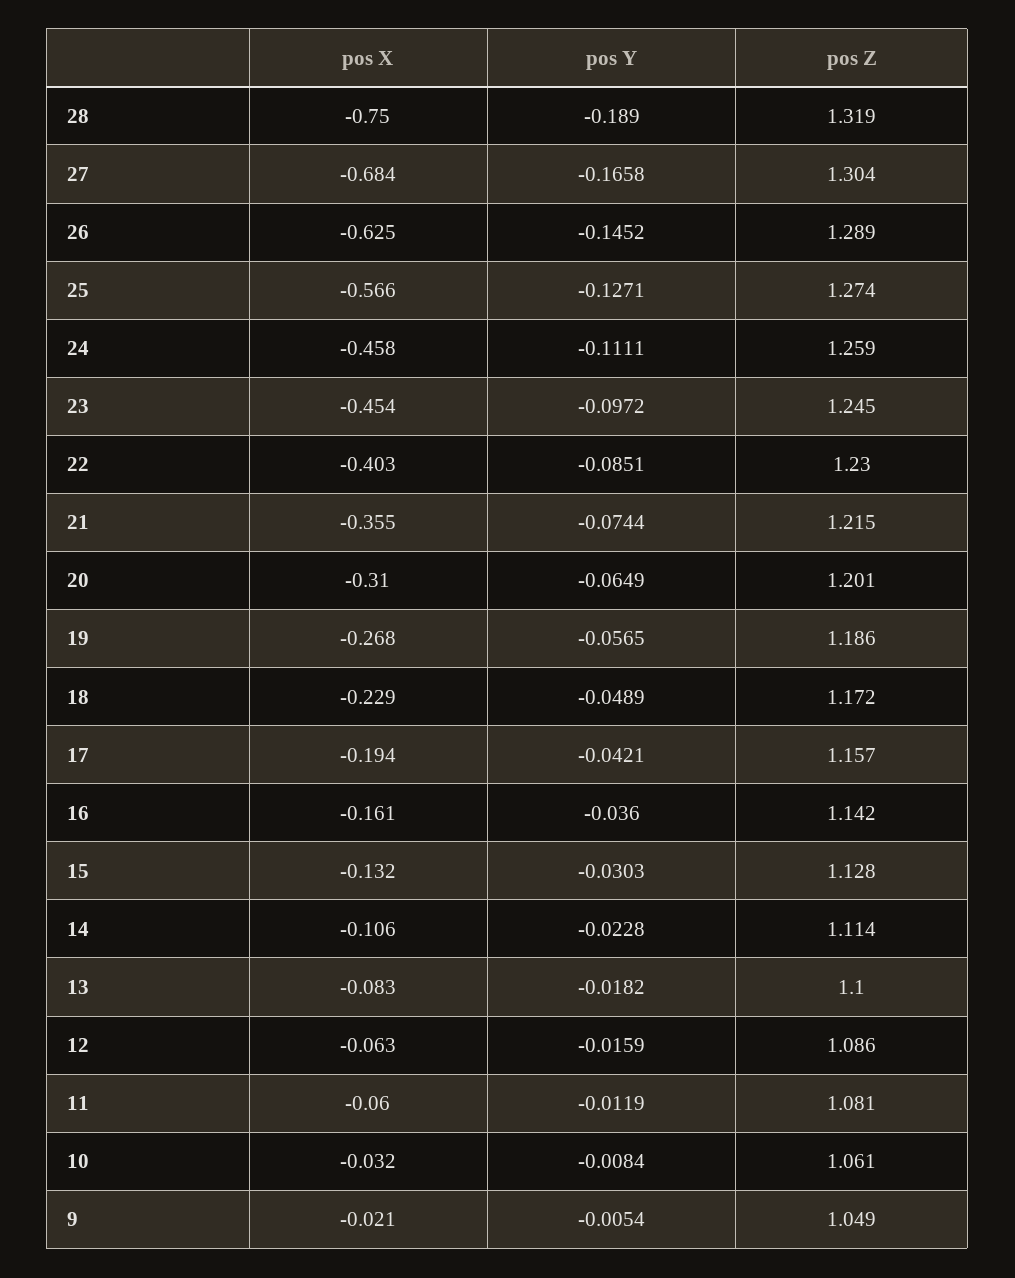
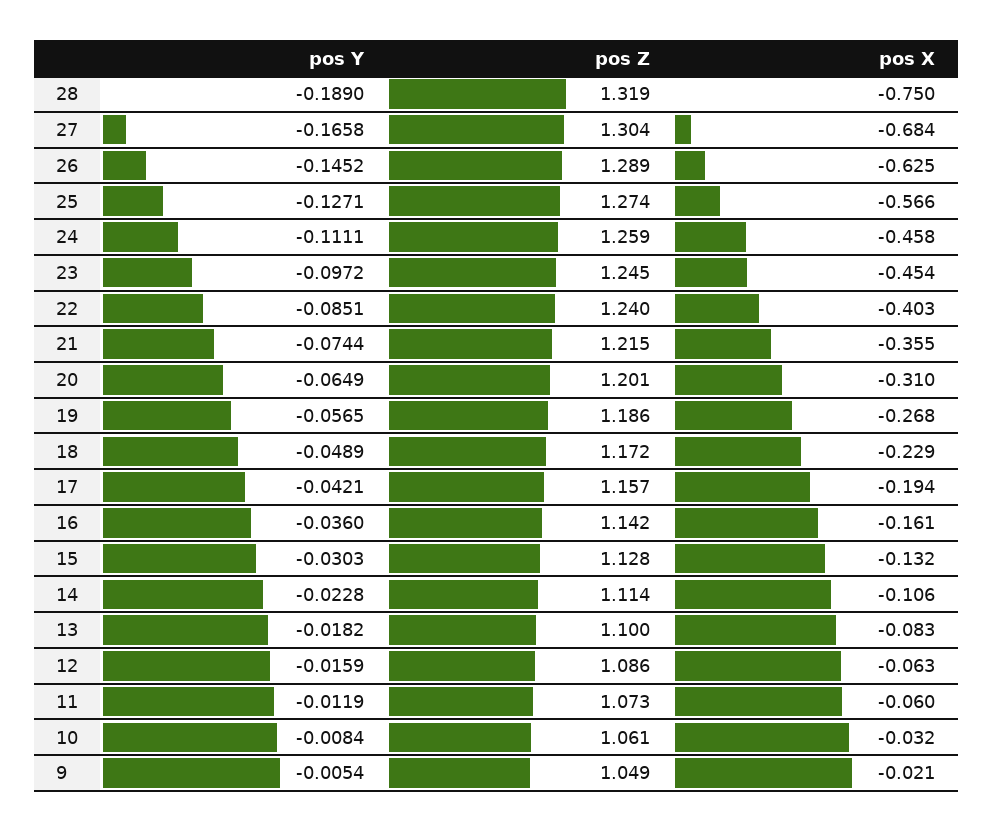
  {
    "pos X": {
      "28": -0.75,
      "27": -0.684,
      "26": -0.625,
      "25": -0.566,
      "24": -0.458,
      "23": -0.454,
      "22": -0.403,
      "21": -0.355,
      "20": -0.31,
      "19": -0.268,
      "18": -0.229,
      "17": -0.194,
      "16": -0.161,
      "15": -0.132,
      "14": -0.106,
      "13": -0.083,
      "12": -0.063,
      "11": -0.06,
      "10": -0.032,
      "9": -0.021
    },
    "pos Y": {
      "28": -0.189,
      "27": -0.1658,
      "26": -0.1452,
      "25": -0.1271,
      "24": -0.1111,
      "23": -0.0972,
      "22": -0.0851,
      "21": -0.0744,
      "20": -0.0649,
      "19": -0.0565,
      "18": -0.0489,
      "17": -0.0421,
      "16": -0.036,
      "15": -0.0303,
      "14": -0.0228,
      "13": -0.0182,
      "12": -0.0159,
      "11": -0.0119,
      "10": -0.0084,
      "9": -0.0054
    },
    "pos Z": {
      "28": 1.319,
      "27": 1.304,
      "26": 1.289,
      "25": 1.274,
      "24": 1.259,
      "23": 1.245,
-     "22": 1.23,
+     "22": 1.24,
      "21": 1.215,
      "20": 1.201,
      "19": 1.186,
      "18": 1.172,
      "17": 1.157,
      "16": 1.142,
      "15": 1.128,
      "14": 1.114,
      "13": 1.1,
      "12": 1.086,
-     "11": 1.081,
+     "11": 1.073,
      "10": 1.061,
      "9": 1.049
    }
  }

